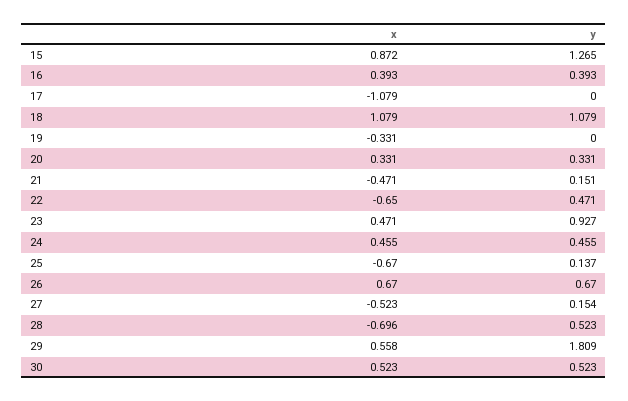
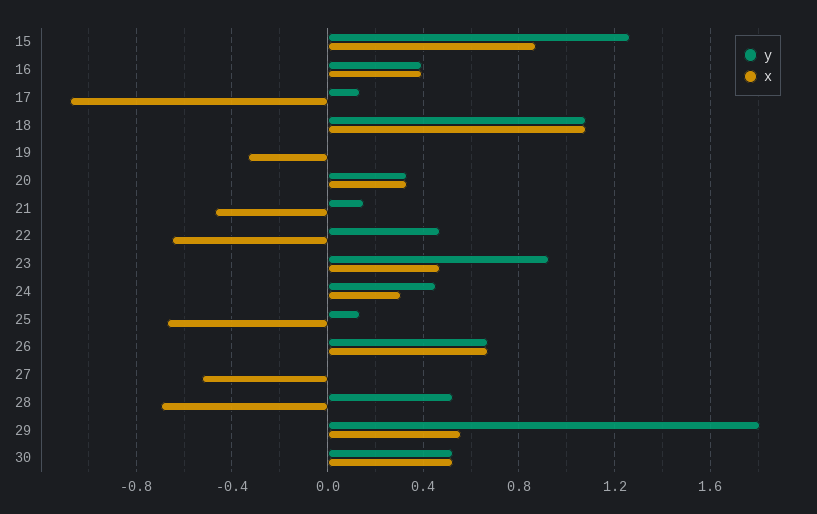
  {
    "x": {
      "15": 0.872,
      "16": 0.393,
      "17": -1.079,
      "18": 1.079,
      "19": -0.331,
      "20": 0.331,
      "21": -0.471,
      "22": -0.65,
      "23": 0.471,
-     "24": 0.455,
+     "24": 0.3,
      "25": -0.67,
      "26": 0.67,
      "27": -0.523,
      "28": -0.696,
      "29": 0.558,
      "30": 0.523
    },
    "y": {
      "15": 1.265,
      "16": 0.393,
-     "17": 0,
+     "17": 0.15,
      "18": 1.079,
      "19": 0,
      "20": 0.331,
      "21": 0.151,
      "22": 0.471,
      "23": 0.927,
      "24": 0.455,
      "25": 0.137,
      "26": 0.67,
-     "27": 0.154,
+     "27": 0,
      "28": 0.523,
      "29": 1.809,
      "30": 0.523
    }
  }

